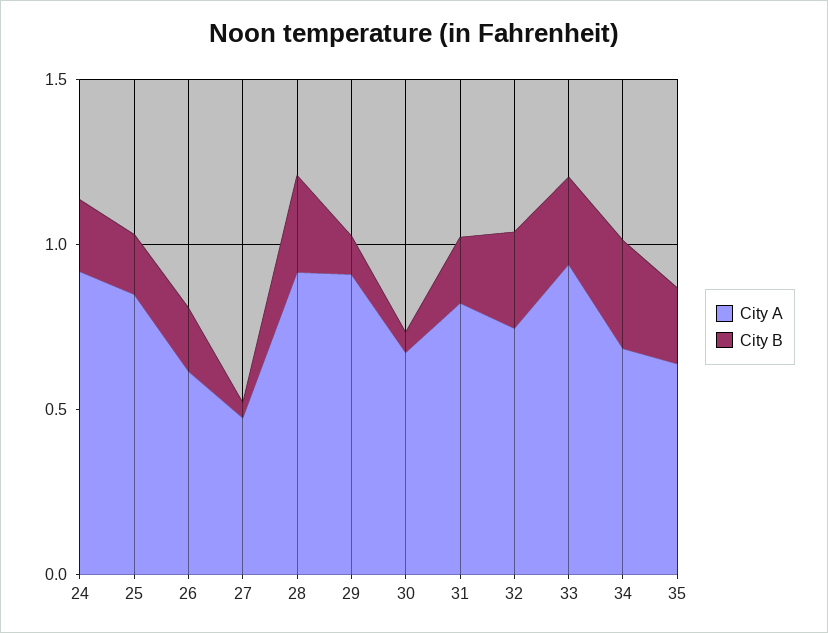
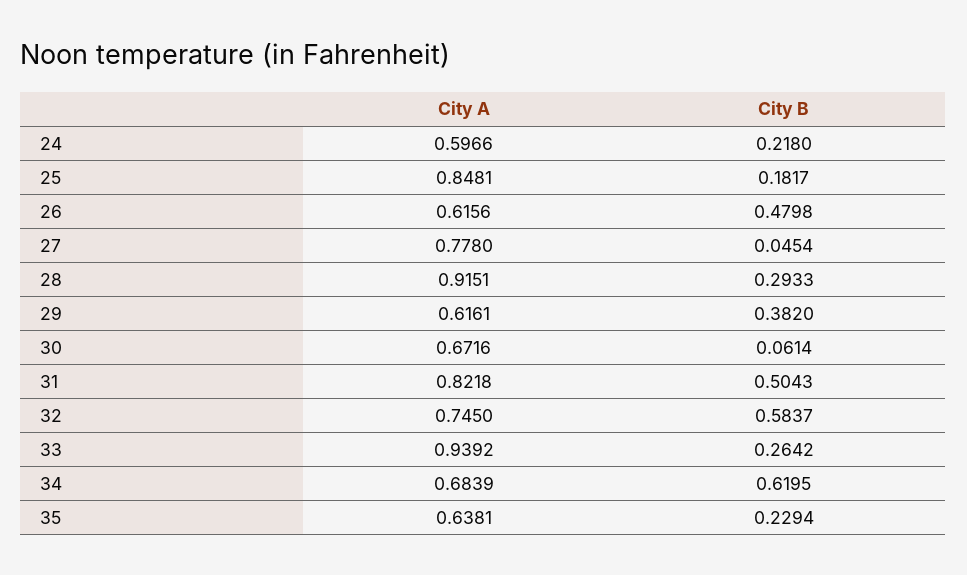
  {
    "City A": {
-     "24": 0.9,
+     "24": 0.5966,
      "25": 0.8481,
      "26": 0.6156,
-     "27": 0.5,
+     "27": 0.778,
      "28": 0.9151,
-     "29": 0.9,
+     "29": 0.6161,
      "30": 0.6716,
      "31": 0.8218,
      "32": 0.745,
      "33": 0.9392,
      "34": 0.6839,
      "35": 0.6381
    },
    "City B": {
      "24": 0.218,
      "25": 0.1817,
-     "26": 0.2,
+     "26": 0.4798,
      "27": 0.0454,
      "28": 0.2933,
-     "29": 0.1,
+     "29": 0.382,
      "30": 0.0614,
-     "31": 0.2,
+     "31": 0.5043,
-     "32": 0.3,
+     "32": 0.5837,
      "33": 0.2642,
-     "34": 0.3,
+     "34": 0.6195,
      "35": 0.2294
    }
  }

